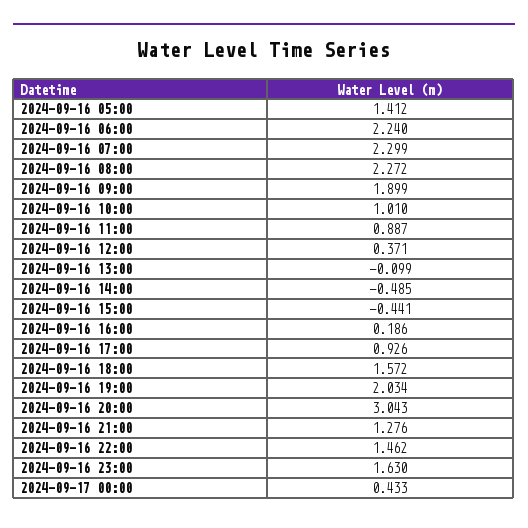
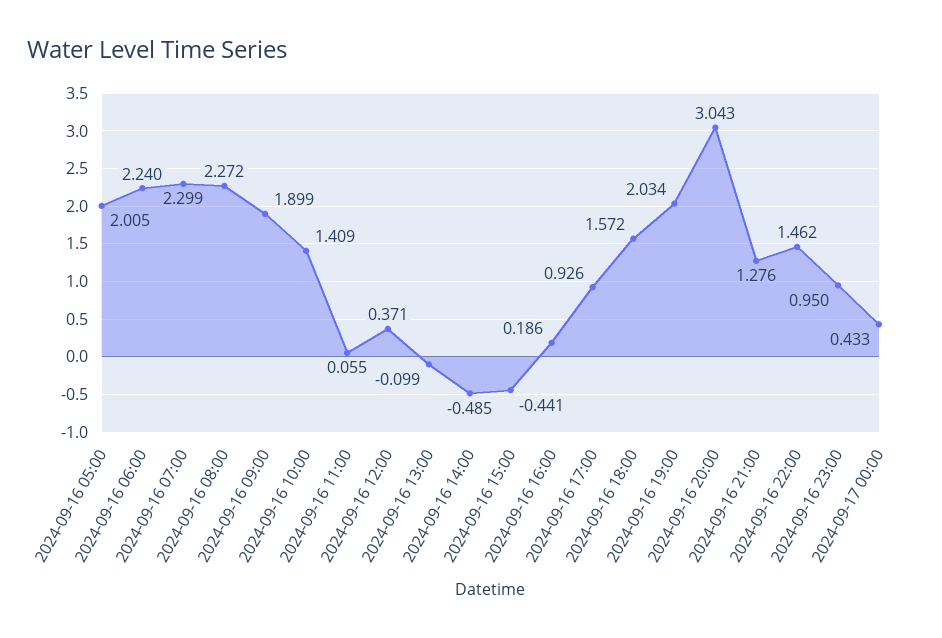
  {
-   "2024-09-16 05:00": 1.412,
+   "2024-09-16 05:00": 2.005,
    "2024-09-16 06:00": 2.24,
    "2024-09-16 07:00": 2.299,
    "2024-09-16 08:00": 2.272,
    "2024-09-16 09:00": 1.899,
-   "2024-09-16 10:00": 1.01,
+   "2024-09-16 10:00": 1.409,
-   "2024-09-16 11:00": 0.887,
+   "2024-09-16 11:00": 0.055,
    "2024-09-16 12:00": 0.371,
    "2024-09-16 13:00": -0.099,
    "2024-09-16 14:00": -0.485,
    "2024-09-16 15:00": -0.441,
    "2024-09-16 16:00": 0.186,
    "2024-09-16 17:00": 0.926,
    "2024-09-16 18:00": 1.572,
    "2024-09-16 19:00": 2.034,
    "2024-09-16 20:00": 3.043,
    "2024-09-16 21:00": 1.276,
    "2024-09-16 22:00": 1.462,
-   "2024-09-16 23:00": 1.63,
+   "2024-09-16 23:00": 0.95,
    "2024-09-17 00:00": 0.433
  }

